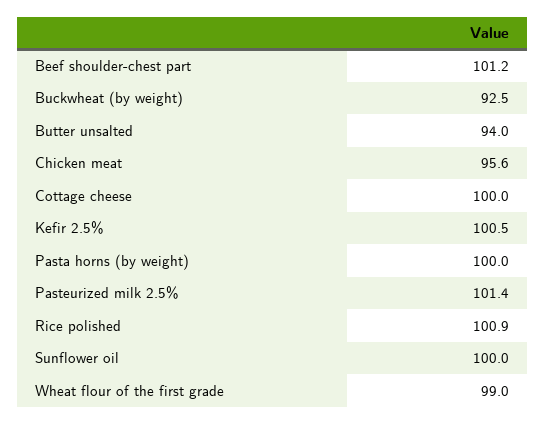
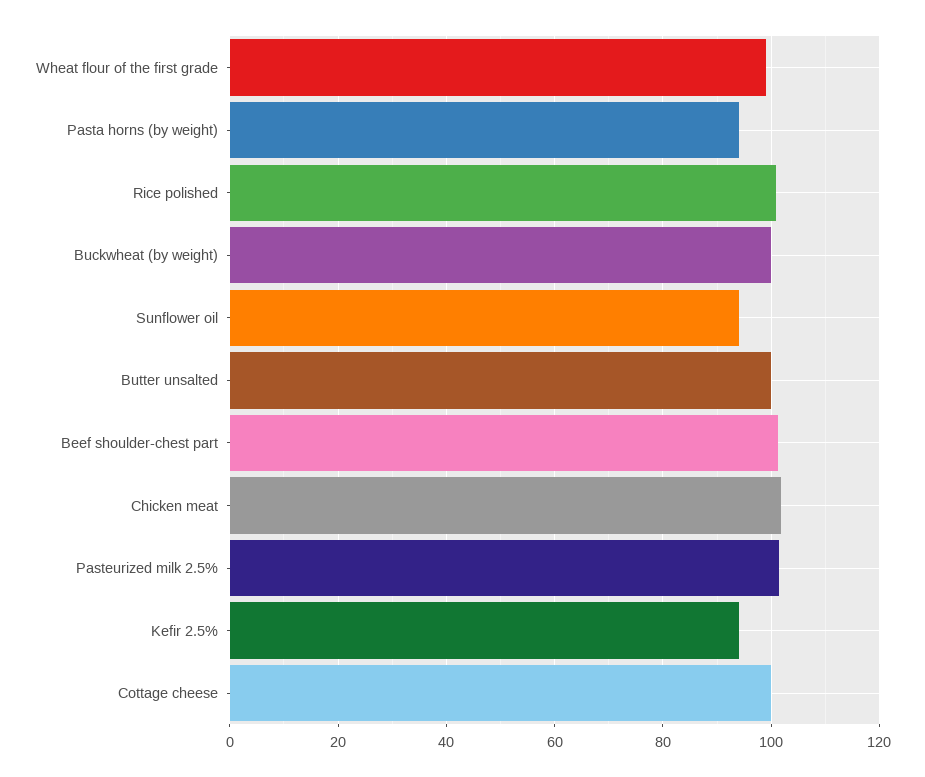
  {
    "Beef shoulder-chest part": 101.2,
-   "Buckwheat (by weight)": 92.5,
+   "Buckwheat (by weight)": 100,
-   "Butter unsalted": 94,
+   "Butter unsalted": 100,
-   "Chicken meat": 95.6,
+   "Chicken meat": 102,
    "Cottage cheese": 100,
-   "Kefir 2.5%": 100.5,
+   "Kefir 2.5%": 94,
-   "Pasta horns (by weight)": 100,
+   "Pasta horns (by weight)": 94,
    "Pasteurized milk 2.5%": 101.4,
    "Rice polished": 100.9,
-   "Sunflower oil": 100,
+   "Sunflower oil": 94,
    "Wheat flour of the first grade": 99
  }

